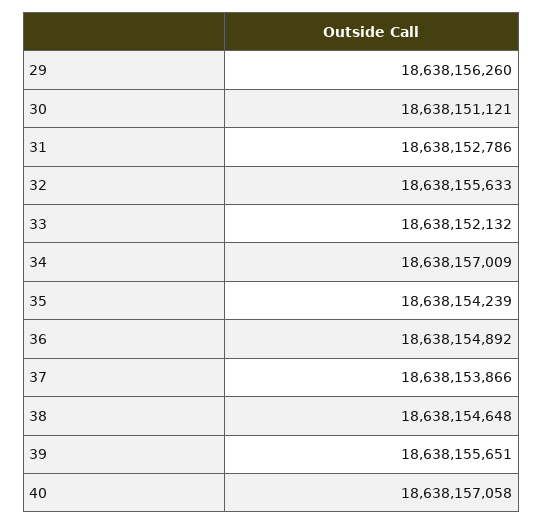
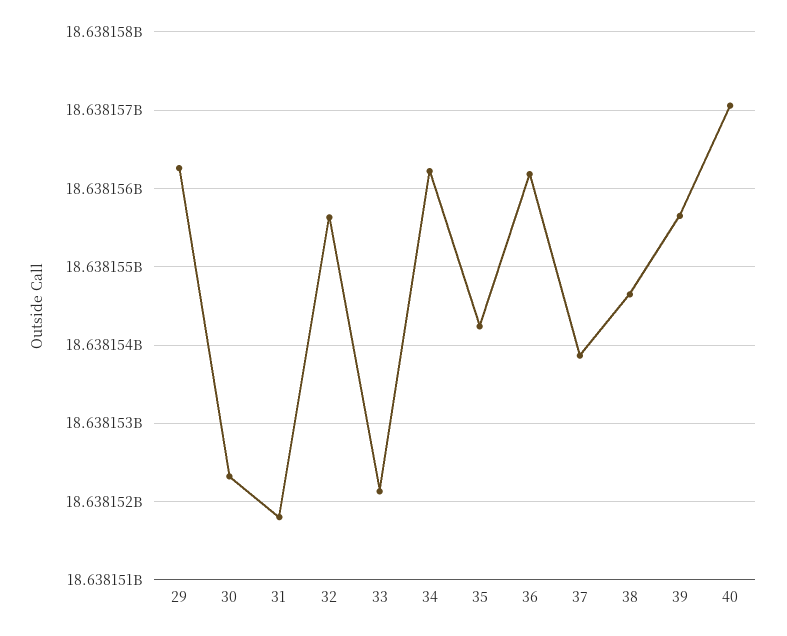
  {
    "29": 18638156260,
-   "30": 18638151121,
+   "30": 18638152300,
-   "31": 18638152786,
+   "31": 18638151800,
    "32": 18638155633,
    "33": 18638152132,
-   "34": 18638157009,
+   "34": 18638156200,
    "35": 18638154239,
-   "36": 18638154892,
+   "36": 18638156200,
    "37": 18638153866,
    "38": 18638154648,
    "39": 18638155651,
    "40": 18638157058
  }

